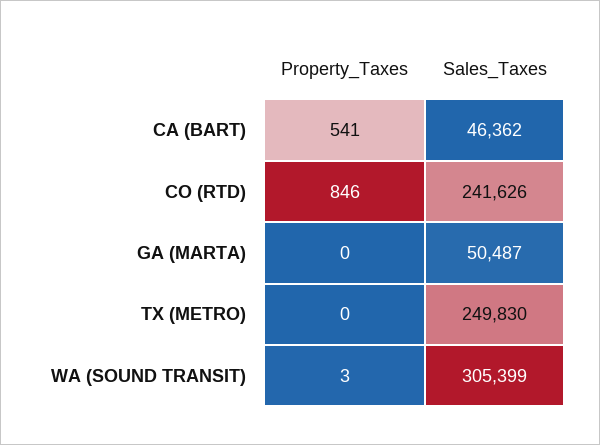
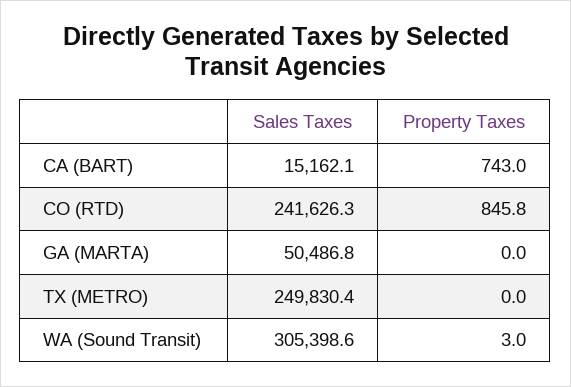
  {
    "Property_Taxes": {
-     "CA (BART)": 541,
+     "CA (BART)": 743,
      "CO (RTD)": 845.8,
      "GA (MARTA)": 0,
      "TX (METRO)": 0,
      "WA (SOUND TRANSIT)": 3
    },
    "Sales_Taxes": {
-     "CA (BART)": 46362,
+     "CA (BART)": 15162.1,
      "CO (RTD)": 241626.3,
      "GA (MARTA)": 50486.8,
      "TX (METRO)": 249830.4,
      "WA (SOUND TRANSIT)": 305398.6
    }
  }

